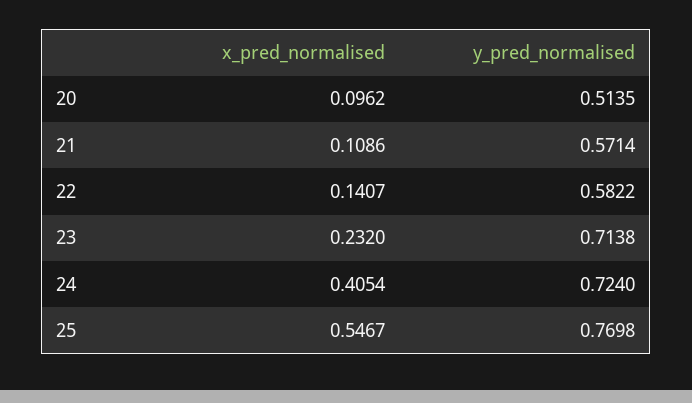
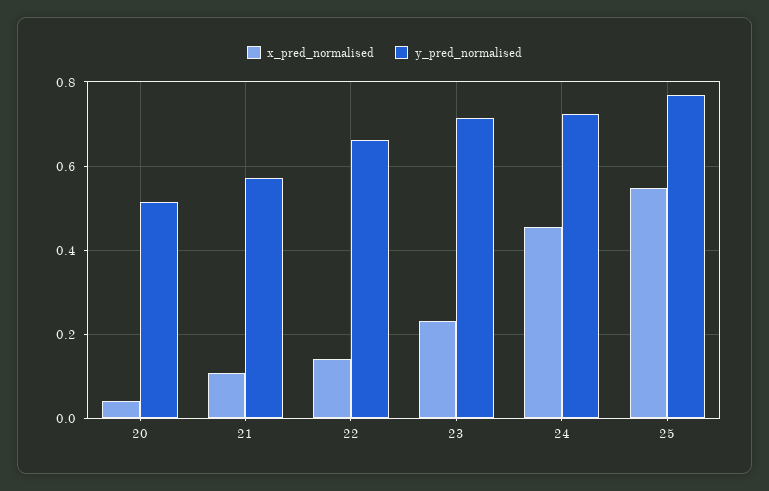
  {
    "x_pred_normalised": {
-     "20": 0.0962,
+     "20": 0.04,
      "21": 0.1086,
      "22": 0.1407,
      "23": 0.232,
-     "24": 0.4054,
+     "24": 0.46,
      "25": 0.5467
    },
    "y_pred_normalised": {
      "20": 0.5135,
      "21": 0.5714,
-     "22": 0.5822,
+     "22": 0.66,
      "23": 0.7138,
      "24": 0.724,
      "25": 0.7698
    }
  }

